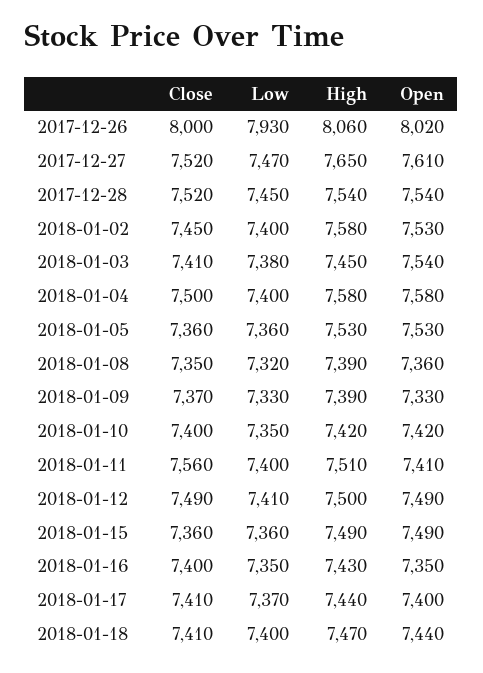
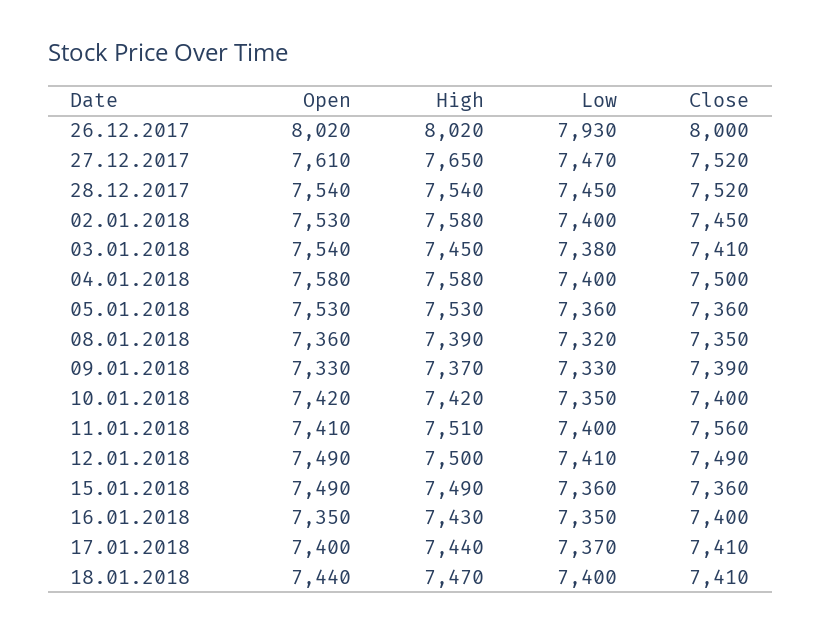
  {
    "Close": {
      "2017-12-26": 8000,
      "2017-12-27": 7520,
      "2017-12-28": 7520,
      "2018-01-02": 7450,
      "2018-01-03": 7410,
      "2018-01-04": 7500,
      "2018-01-05": 7360,
      "2018-01-08": 7350,
-     "2018-01-09": 7370,
+     "2018-01-09": 7390,
      "2018-01-10": 7400,
      "2018-01-11": 7560,
      "2018-01-12": 7490,
      "2018-01-15": 7360,
      "2018-01-16": 7400,
      "2018-01-17": 7410,
      "2018-01-18": 7410
    },
    "Low": {
      "2017-12-26": 7930,
      "2017-12-27": 7470,
      "2017-12-28": 7450,
      "2018-01-02": 7400,
      "2018-01-03": 7380,
      "2018-01-04": 7400,
      "2018-01-05": 7360,
      "2018-01-08": 7320,
      "2018-01-09": 7330,
      "2018-01-10": 7350,
      "2018-01-11": 7400,
      "2018-01-12": 7410,
      "2018-01-15": 7360,
      "2018-01-16": 7350,
      "2018-01-17": 7370,
      "2018-01-18": 7400
    },
    "High": {
-     "2017-12-26": 8060,
+     "2017-12-26": 8020,
      "2017-12-27": 7650,
      "2017-12-28": 7540,
      "2018-01-02": 7580,
      "2018-01-03": 7450,
      "2018-01-04": 7580,
      "2018-01-05": 7530,
      "2018-01-08": 7390,
-     "2018-01-09": 7390,
+     "2018-01-09": 7370,
      "2018-01-10": 7420,
      "2018-01-11": 7510,
      "2018-01-12": 7500,
      "2018-01-15": 7490,
      "2018-01-16": 7430,
      "2018-01-17": 7440,
      "2018-01-18": 7470
    },
    "Open": {
      "2017-12-26": 8020,
      "2017-12-27": 7610,
      "2017-12-28": 7540,
      "2018-01-02": 7530,
      "2018-01-03": 7540,
      "2018-01-04": 7580,
      "2018-01-05": 7530,
      "2018-01-08": 7360,
      "2018-01-09": 7330,
      "2018-01-10": 7420,
      "2018-01-11": 7410,
      "2018-01-12": 7490,
      "2018-01-15": 7490,
      "2018-01-16": 7350,
      "2018-01-17": 7400,
      "2018-01-18": 7440
    }
  }

